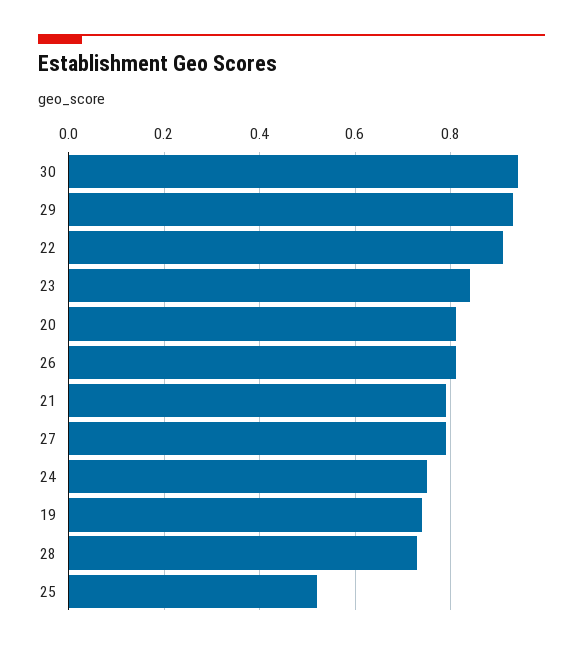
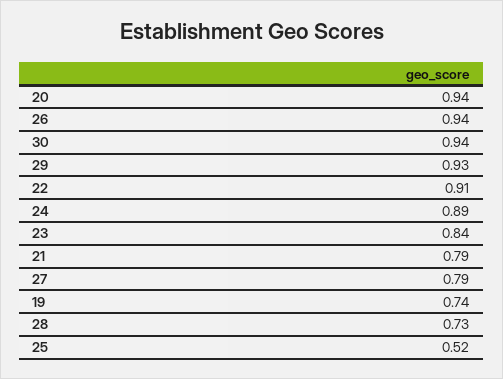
  {
    "30": 0.94,
    "29": 0.93,
    "22": 0.91,
    "23": 0.84,
-   "20": 0.8,
+   "20": 0.94,
-   "26": 0.8,
+   "26": 0.94,
    "21": 0.79,
    "27": 0.79,
-   "24": 0.75,
+   "24": 0.89,
    "19": 0.74,
    "28": 0.73,
    "25": 0.52
  }

